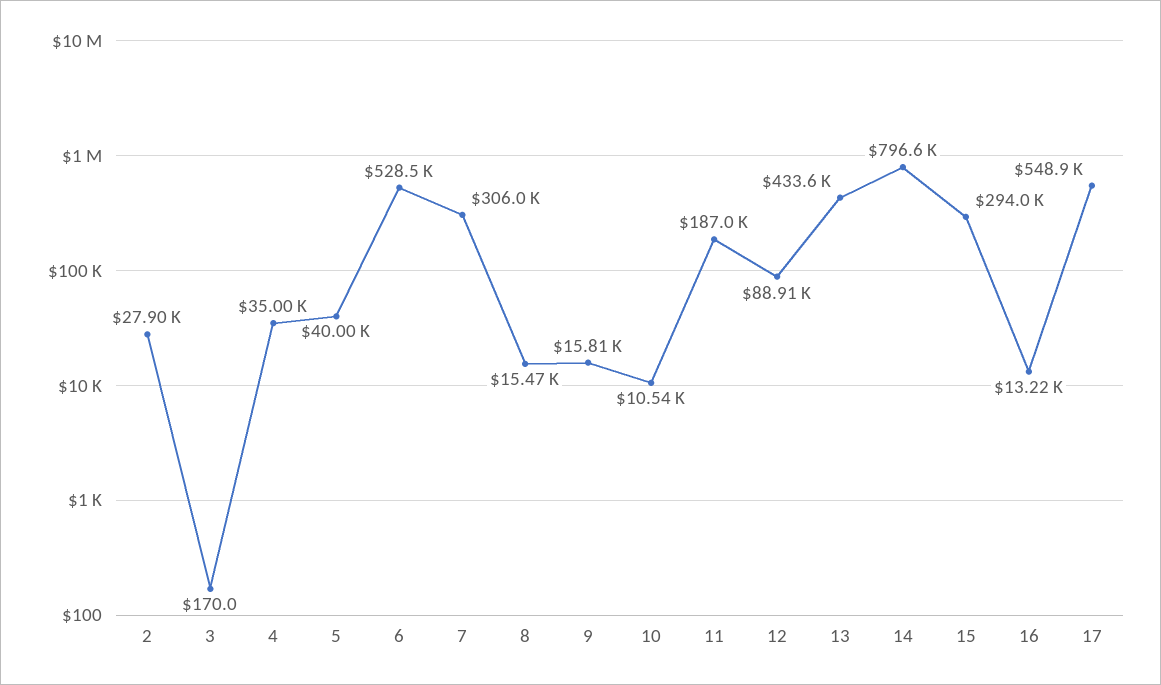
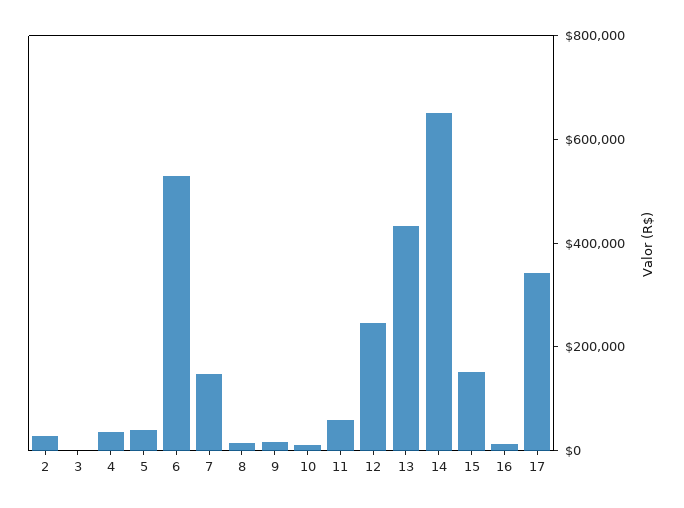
  {
    "2": 27900,
    "3": 170,
    "4": 35000,
    "5": 40000,
    "6": 528500,
-   "7": 306000,
+   "7": 150000,
    "8": 15470,
    "9": 15810,
    "10": 10540,
-   "11": 187000,
+   "11": 50000,
-   "12": 88910,
+   "12": 250000,
    "13": 433600,
-   "14": 796600,
+   "14": 650000,
-   "15": 294000,
+   "15": 150000,
    "16": 13220,
-   "17": 548900
+   "17": 350000
  }

